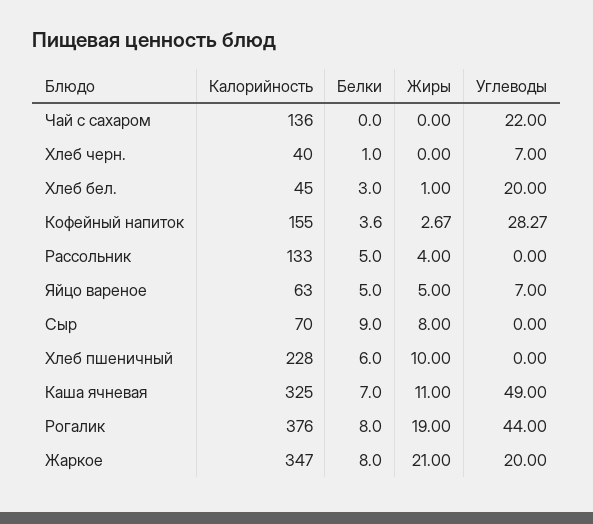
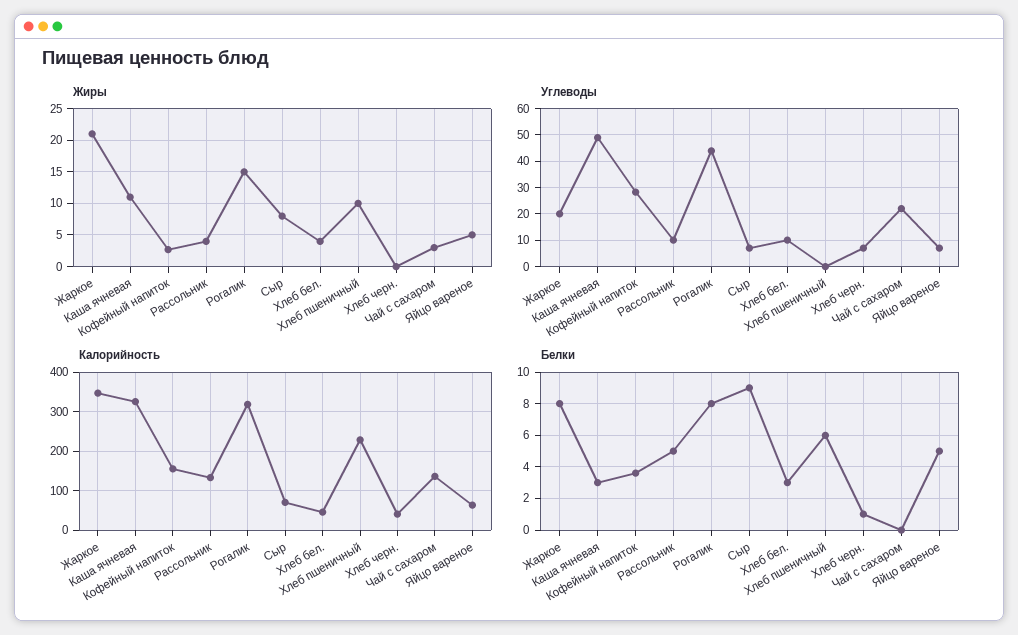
  {
    "Калорийность": {
      "Чай с сахаром": 136,
      "Хлеб черн.": 40,
      "Хлеб бел.": 45,
      "Кофейный напиток": 155,
      "Рассольник": 133,
      "Яйцо вареное": 63,
      "Сыр": 70,
      "Хлеб пшеничный": 228,
      "Каша ячневая": 325,
-     "Рогалик": 376,
+     "Рогалик": 320,
      "Жаркое": 347
    },
    "Белки": {
      "Чай с сахаром": 0,
      "Хлеб черн.": 1,
      "Хлеб бел.": 3,
      "Кофейный напиток": 3.6,
      "Рассольник": 5,
      "Яйцо вареное": 5,
      "Сыр": 9,
      "Хлеб пшеничный": 6,
-     "Каша ячневая": 7,
+     "Каша ячневая": 3,
      "Рогалик": 8,
      "Жаркое": 8
    },
    "Жиры": {
-     "Чай с сахаром": 0,
+     "Чай с сахаром": 3,
      "Хлеб черн.": 0,
-     "Хлеб бел.": 1,
+     "Хлеб бел.": 4,
      "Кофейный напиток": 2.67,
      "Рассольник": 4,
      "Яйцо вареное": 5,
      "Сыр": 8,
      "Хлеб пшеничный": 10,
      "Каша ячневая": 11,
-     "Рогалик": 19,
+     "Рогалик": 15,
      "Жаркое": 21
    },
    "Углеводы": {
      "Чай с сахаром": 22,
      "Хлеб черн.": 7,
-     "Хлеб бел.": 20,
+     "Хлеб бел.": 10,
      "Кофейный напиток": 28.27,
-     "Рассольник": 0,
+     "Рассольник": 10,
      "Яйцо вареное": 7,
-     "Сыр": 0,
+     "Сыр": 7.5,
      "Хлеб пшеничный": 0,
      "Каша ячневая": 49,
      "Рогалик": 44,
      "Жаркое": 20
    }
  }

